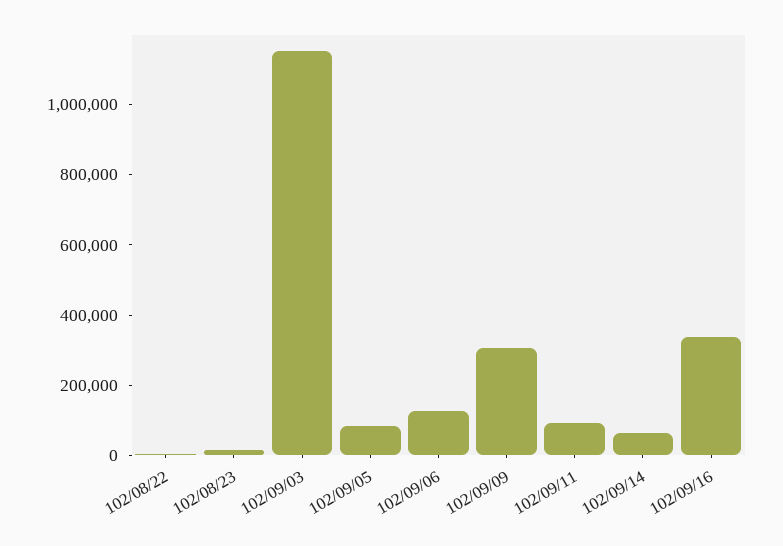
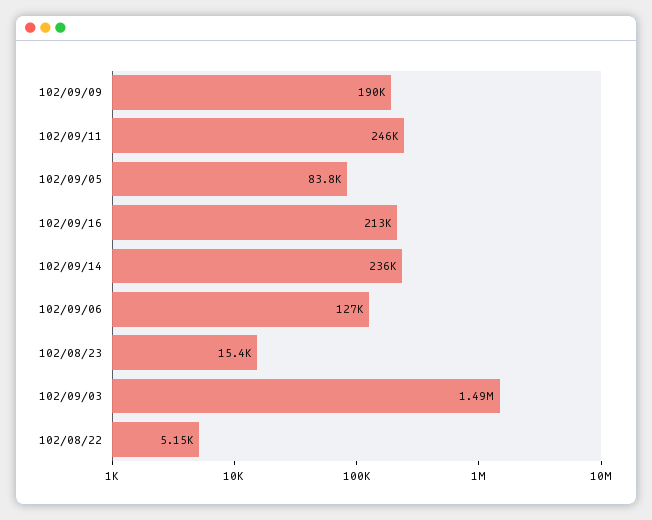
  {
    "102/08/22": 5150,
    "102/08/23": 15400,
-   "102/09/03": 1150000,
+   "102/09/03": 1490000,
    "102/09/05": 83800,
    "102/09/06": 127000,
-   "102/09/09": 300000,
+   "102/09/09": 190000,
-   "102/09/11": 100000,
+   "102/09/11": 246000,
-   "102/09/14": 50000,
+   "102/09/14": 236000,
-   "102/09/16": 350000
+   "102/09/16": 213000
  }

